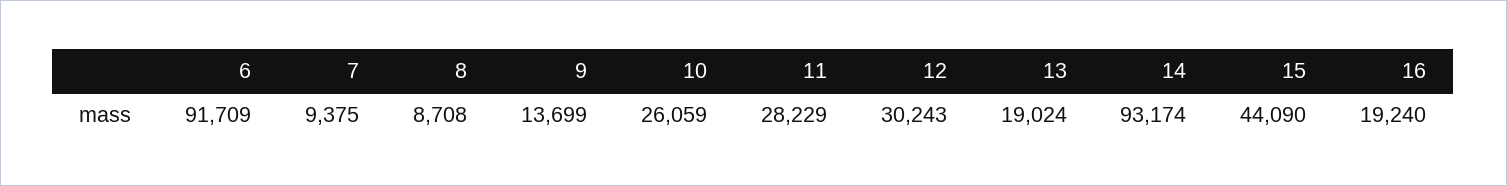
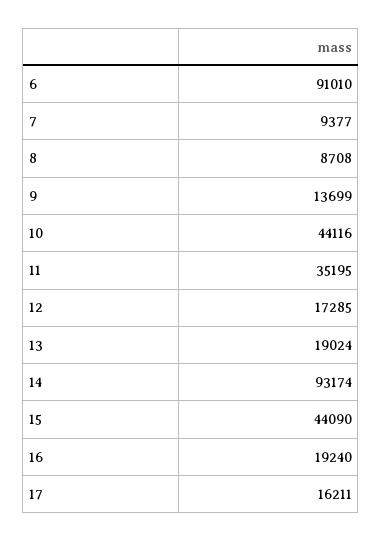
  {
-   "6": 91709,
+   "6": 91010,
-   "7": 9375,
+   "7": 9377,
    "8": 8708,
    "9": 13699,
-   "10": 26059,
+   "10": 44116,
-   "11": 28229,
+   "11": 35195,
-   "12": 30243,
+   "12": 17285,
    "13": 19024,
    "14": 93174,
    "15": 44090,
-   "16": 19240
+   "16": 19240,
+   "17": 16211
  }

